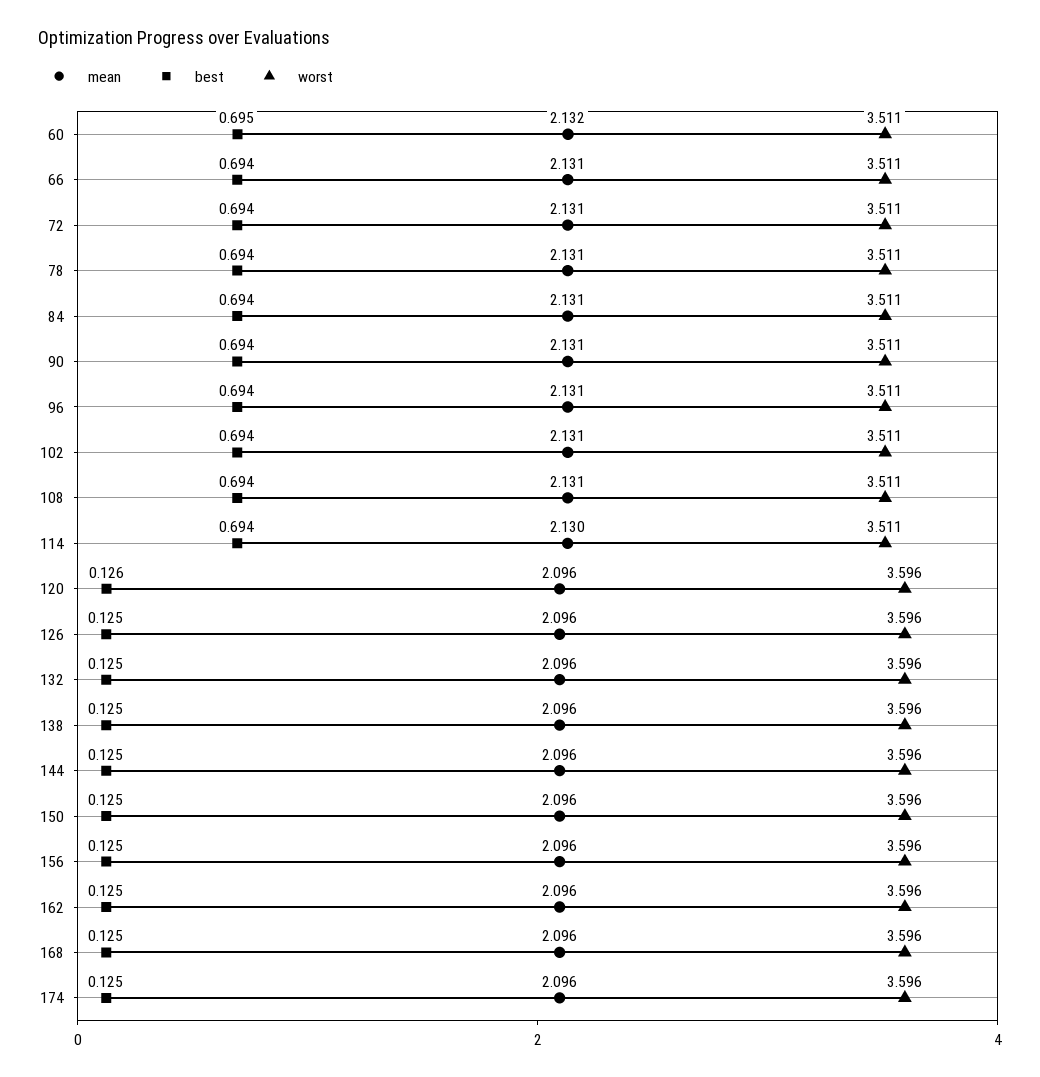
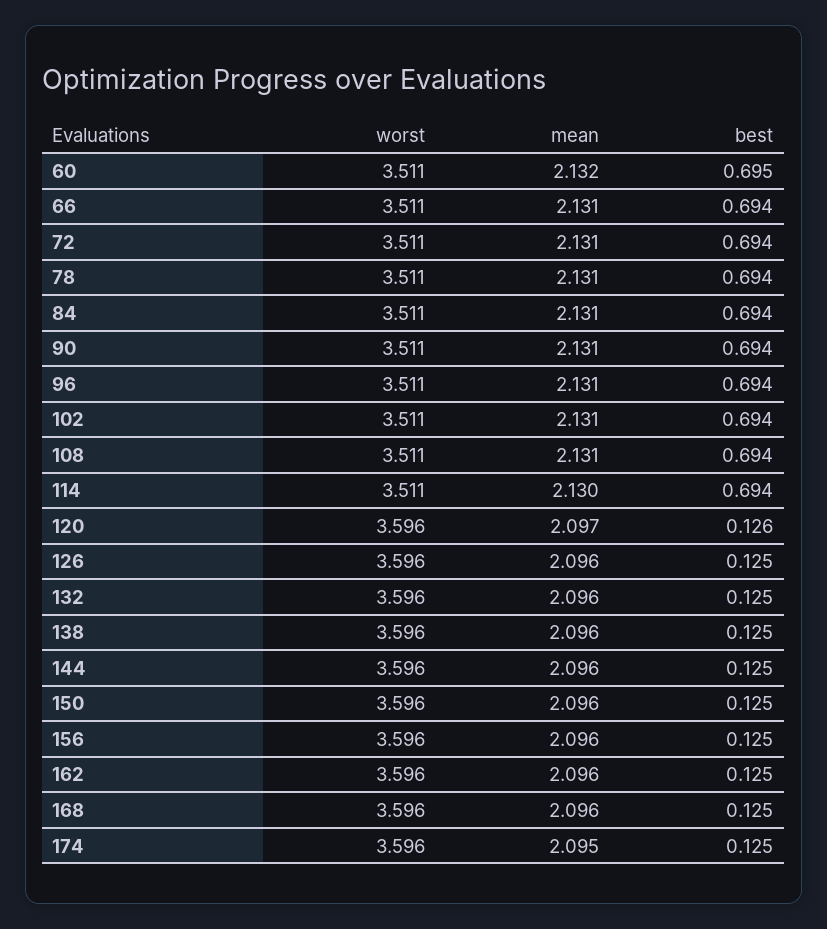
  {
    "mean": {
      "60": 2.132,
      "66": 2.131,
      "72": 2.131,
      "78": 2.131,
      "84": 2.131,
      "90": 2.131,
      "96": 2.131,
      "102": 2.131,
      "108": 2.131,
      "114": 2.13,
-     "120": 2.096,
+     "120": 2.097,
      "126": 2.096,
      "132": 2.096,
      "138": 2.096,
      "144": 2.096,
      "150": 2.096,
      "156": 2.096,
      "162": 2.096,
      "168": 2.096,
-     "174": 2.096
+     "174": 2.095
    },
    "best": {
      "60": 0.695,
      "66": 0.694,
      "72": 0.694,
      "78": 0.694,
      "84": 0.694,
      "90": 0.694,
      "96": 0.694,
      "102": 0.694,
      "108": 0.694,
      "114": 0.694,
      "120": 0.126,
      "126": 0.125,
      "132": 0.125,
      "138": 0.125,
      "144": 0.125,
      "150": 0.125,
      "156": 0.125,
      "162": 0.125,
      "168": 0.125,
      "174": 0.125
    },
    "worst": {
      "60": 3.511,
      "66": 3.511,
      "72": 3.511,
      "78": 3.511,
      "84": 3.511,
      "90": 3.511,
      "96": 3.511,
      "102": 3.511,
      "108": 3.511,
      "114": 3.511,
      "120": 3.596,
      "126": 3.596,
      "132": 3.596,
      "138": 3.596,
      "144": 3.596,
      "150": 3.596,
      "156": 3.596,
      "162": 3.596,
      "168": 3.596,
      "174": 3.596
    }
  }

